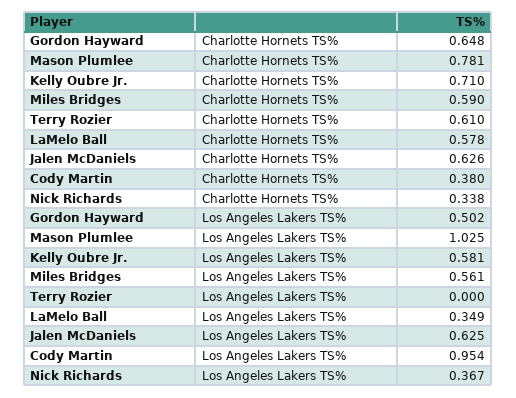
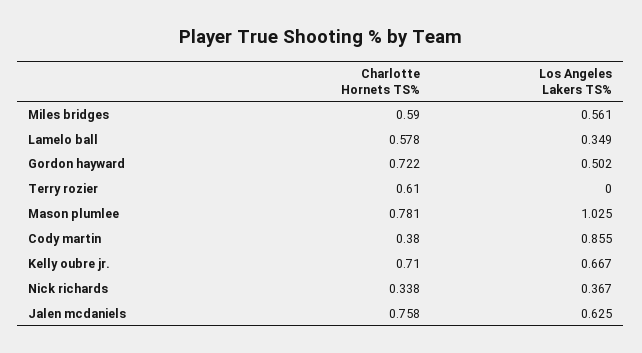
  {
    "Gordon Hayward": {
-     "Charlotte Hornets TS%": 0.648,
+     "Charlotte Hornets TS%": 0.722,
      "Los Angeles Lakers TS%": 0.502
    },
    "Mason Plumlee": {
      "Charlotte Hornets TS%": 0.781,
      "Los Angeles Lakers TS%": 1.025
    },
    "Kelly Oubre Jr.": {
      "Charlotte Hornets TS%": 0.71,
-     "Los Angeles Lakers TS%": 0.581
+     "Los Angeles Lakers TS%": 0.667
    },
    "Miles Bridges": {
      "Charlotte Hornets TS%": 0.59,
      "Los Angeles Lakers TS%": 0.561
    },
    "Terry Rozier": {
      "Charlotte Hornets TS%": 0.61,
      "Los Angeles Lakers TS%": 0
    },
    "LaMelo Ball": {
      "Charlotte Hornets TS%": 0.578,
      "Los Angeles Lakers TS%": 0.349
    },
    "Jalen McDaniels": {
-     "Charlotte Hornets TS%": 0.626,
+     "Charlotte Hornets TS%": 0.758,
      "Los Angeles Lakers TS%": 0.625
    },
    "Cody Martin": {
      "Charlotte Hornets TS%": 0.38,
-     "Los Angeles Lakers TS%": 0.954
+     "Los Angeles Lakers TS%": 0.855
    },
    "Nick Richards": {
      "Charlotte Hornets TS%": 0.338,
      "Los Angeles Lakers TS%": 0.367
    }
  }

